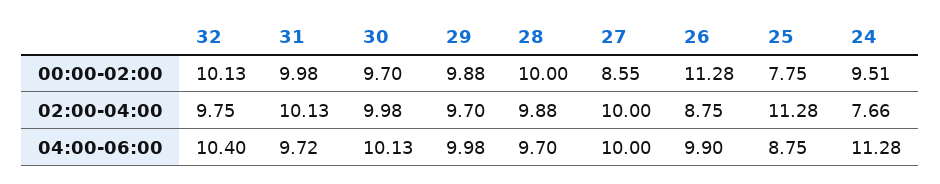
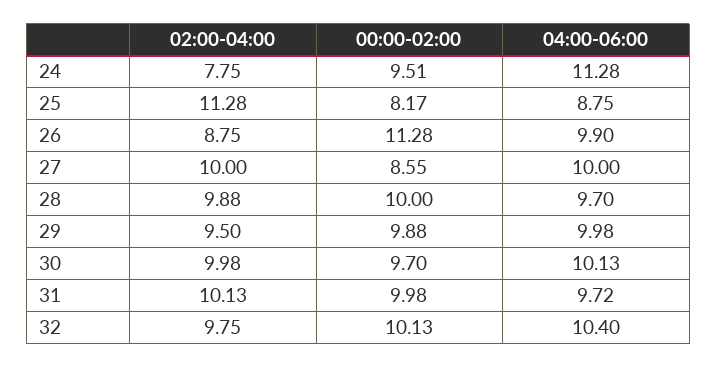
  {
    "32": {
      "00:00-02:00": 10.13,
      "02:00-04:00": 9.75,
      "04:00-06:00": 10.4
    },
    "31": {
      "00:00-02:00": 9.98,
      "02:00-04:00": 10.13,
      "04:00-06:00": 9.72
    },
    "30": {
      "00:00-02:00": 9.7,
      "02:00-04:00": 9.98,
      "04:00-06:00": 10.13
    },
    "29": {
      "00:00-02:00": 9.88,
-     "02:00-04:00": 9.7,
+     "02:00-04:00": 9.5,
      "04:00-06:00": 9.98
    },
    "28": {
      "00:00-02:00": 10,
      "02:00-04:00": 9.88,
      "04:00-06:00": 9.7
    },
    "27": {
      "00:00-02:00": 8.55,
      "02:00-04:00": 10,
      "04:00-06:00": 10
    },
    "26": {
      "00:00-02:00": 11.28,
      "02:00-04:00": 8.75,
      "04:00-06:00": 9.9
    },
    "25": {
-     "00:00-02:00": 7.75,
+     "00:00-02:00": 8.17,
      "02:00-04:00": 11.28,
      "04:00-06:00": 8.75
    },
    "24": {
      "00:00-02:00": 9.51,
-     "02:00-04:00": 7.66,
+     "02:00-04:00": 7.75,
      "04:00-06:00": 11.28
    }
  }

